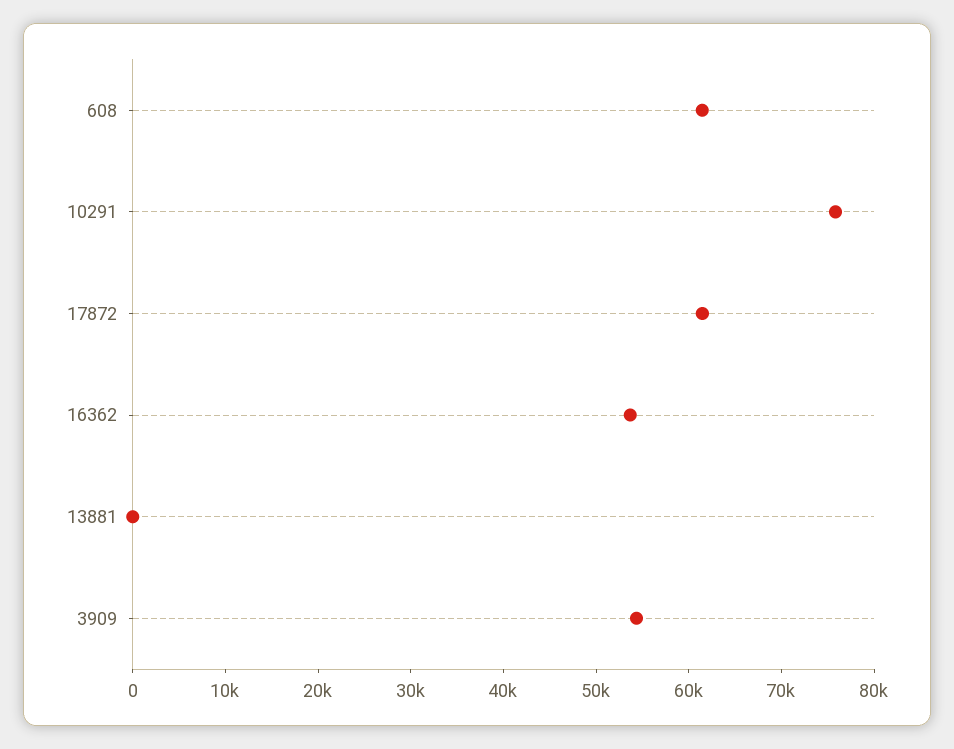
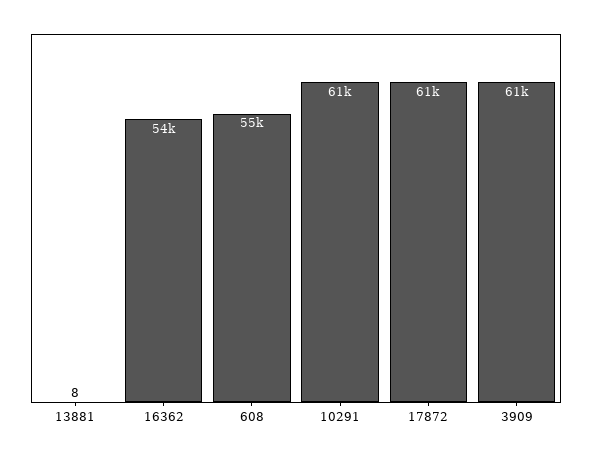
  {
-   "608": 62000,
+   "608": 55000,
-   "10291": 76000,
+   "10291": 61000,
    "17872": 61000,
    "16362": 54000,
    "13881": 8,
-   "3909": 54000
+   "3909": 61000
  }

